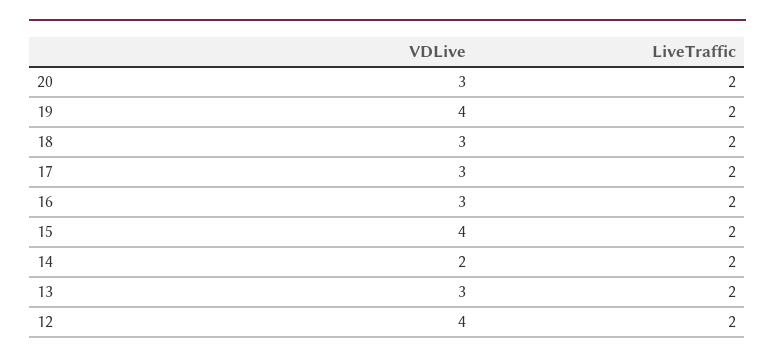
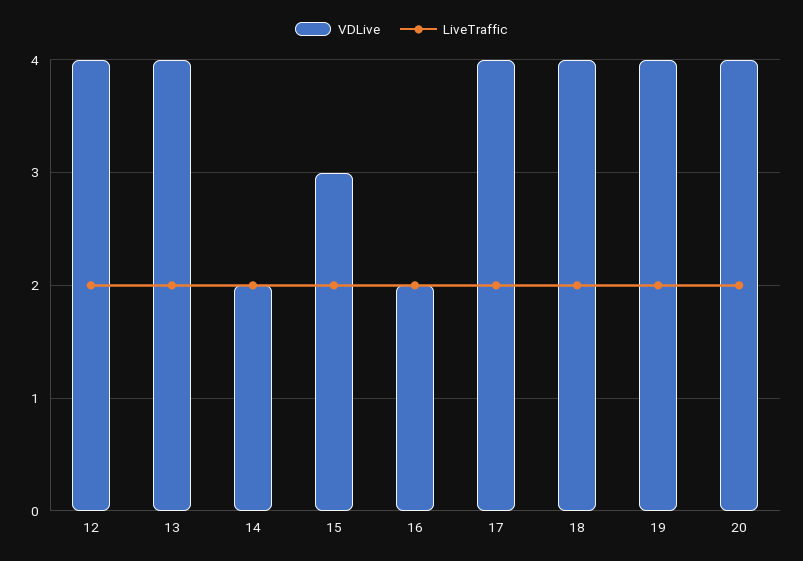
  {
    "VDLive": {
-     "20": 3,
+     "20": 4,
      "19": 4,
-     "18": 3,
+     "18": 4,
-     "17": 3,
+     "17": 4,
-     "16": 3,
+     "16": 2,
-     "15": 4,
+     "15": 3,
      "14": 2,
-     "13": 3,
+     "13": 4,
      "12": 4
    },
    "LiveTraffic": {
      "20": 2,
      "19": 2,
      "18": 2,
      "17": 2,
      "16": 2,
      "15": 2,
      "14": 2,
      "13": 2,
      "12": 2
    }
  }

